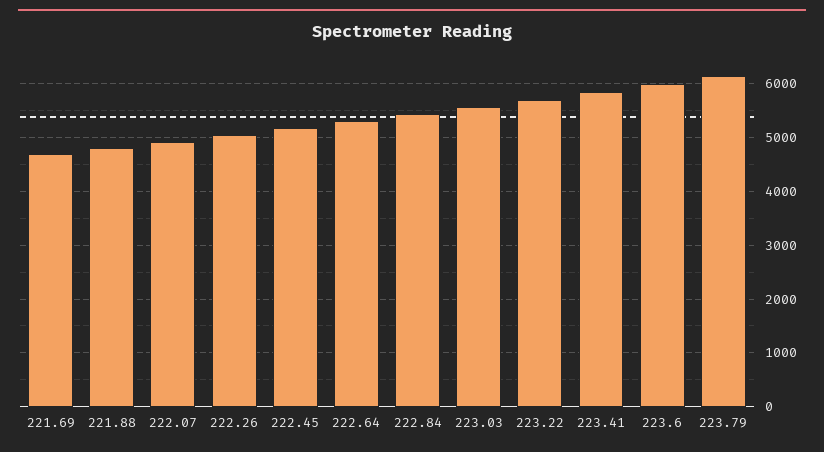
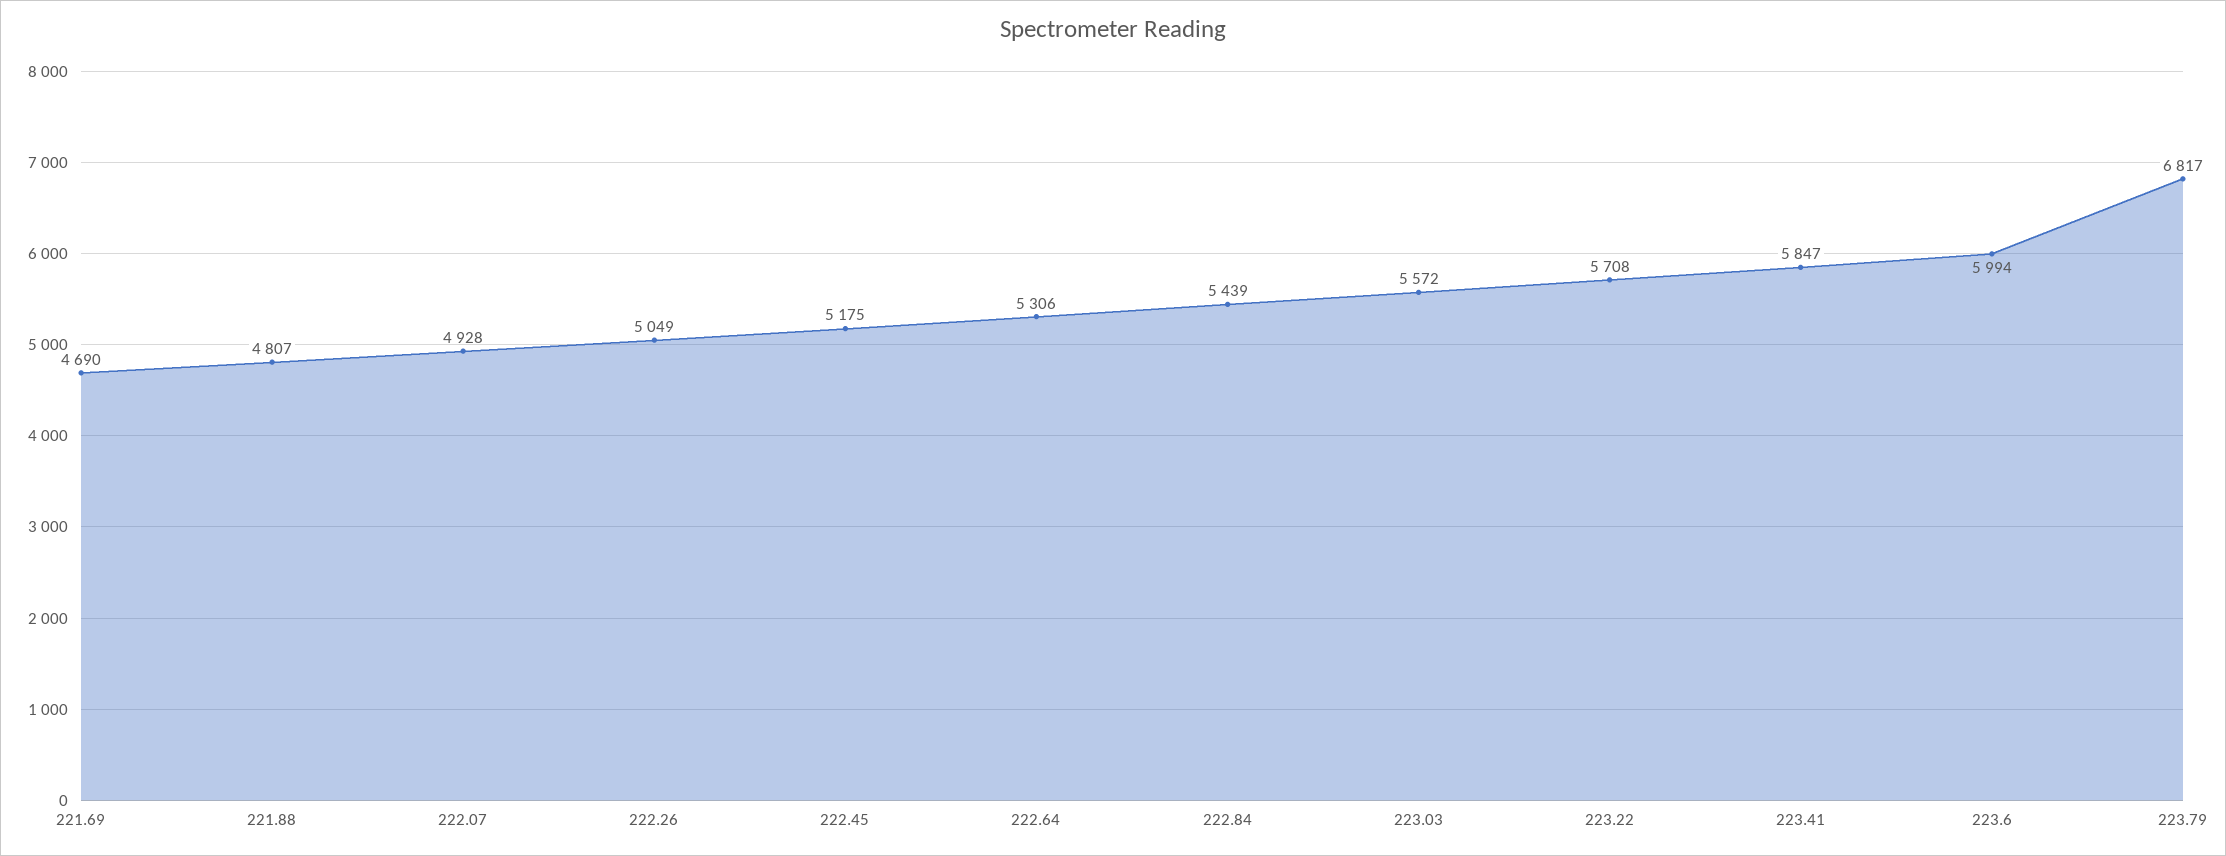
  {
    "221.69": 4690,
    "221.88": 4807,
    "222.07": 4928,
    "222.26": 5049,
    "222.45": 5175,
    "222.64": 5306,
    "222.84": 5439,
    "223.03": 5572,
    "223.22": 5708,
    "223.41": 5847,
    "223.6": 5994,
-   "223.79": 6200
+   "223.79": 6817
  }

